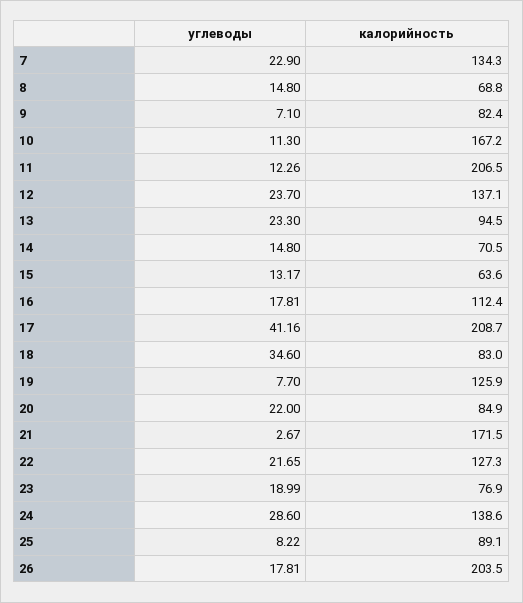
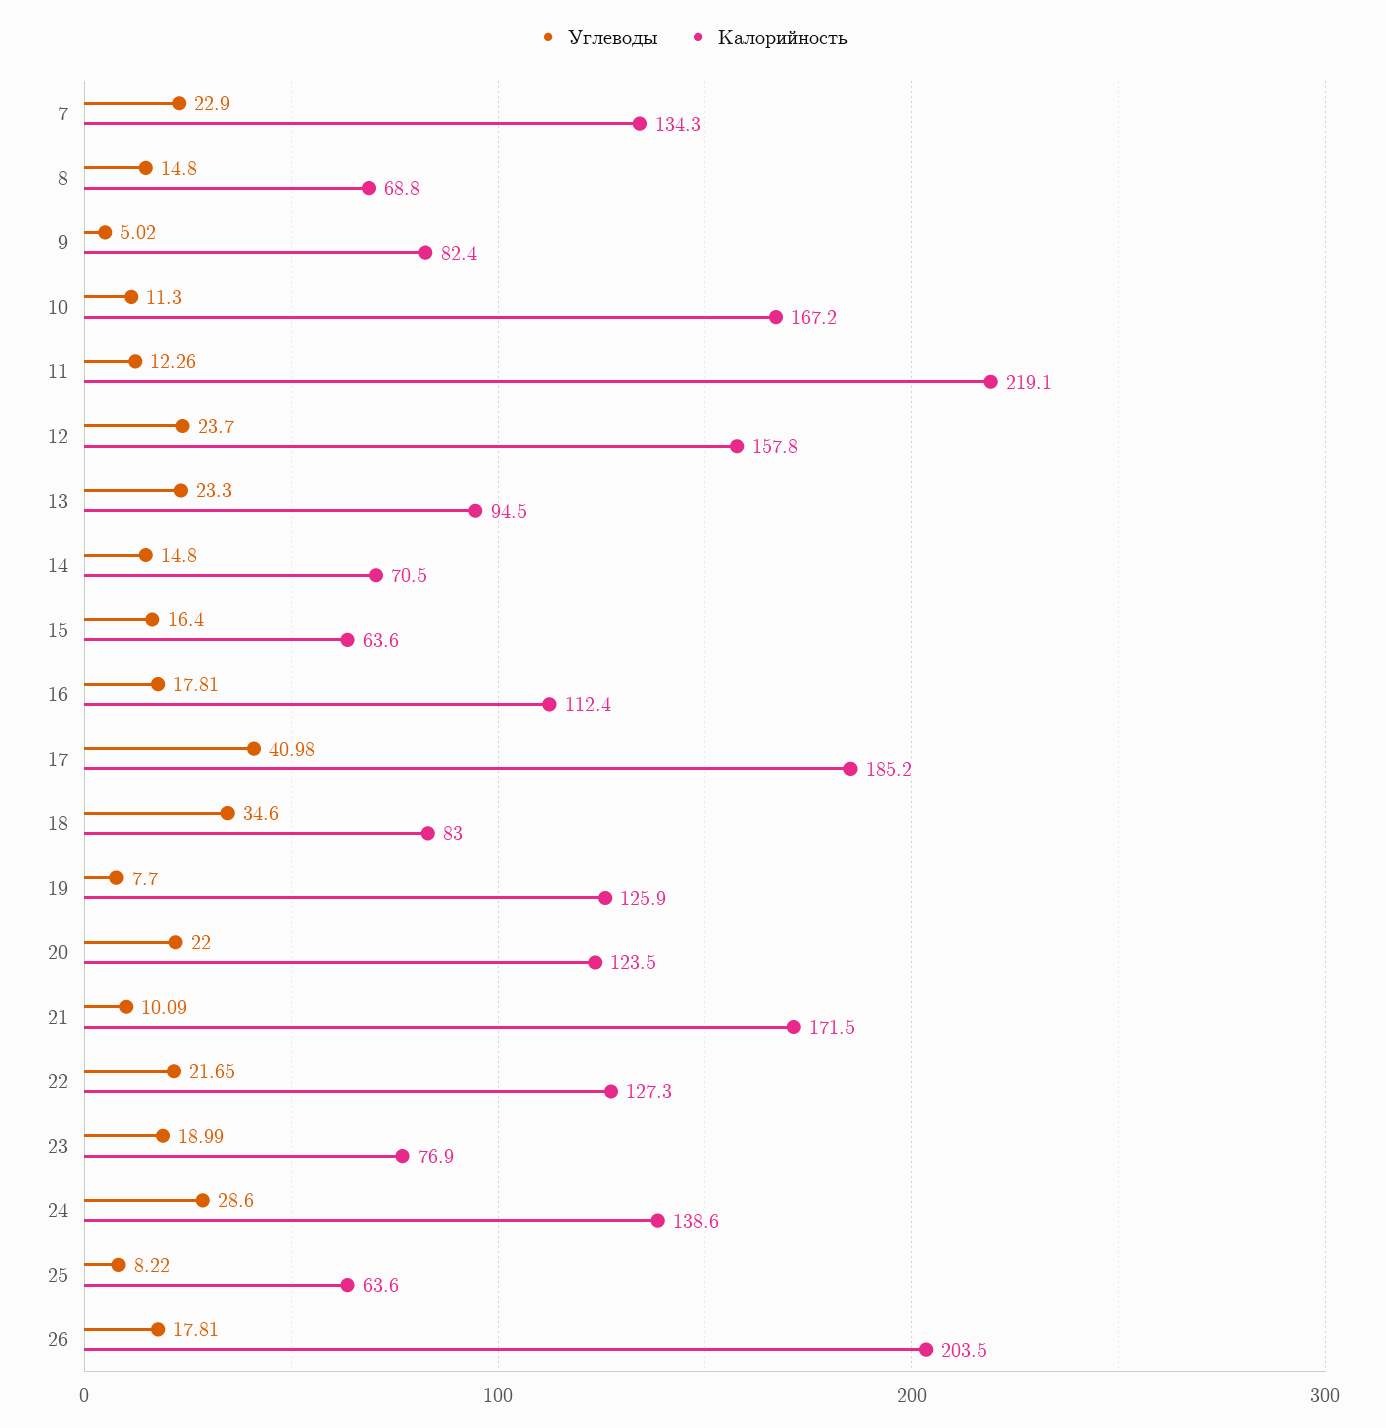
  {
    "углеводы": {
      "7": 22.9,
      "8": 14.8,
-     "9": 7.1,
+     "9": 5.02,
      "10": 11.3,
      "11": 12.26,
      "12": 23.7,
      "13": 23.3,
      "14": 14.8,
-     "15": 13.17,
+     "15": 16.4,
      "16": 17.81,
-     "17": 41.16,
+     "17": 40.98,
      "18": 34.6,
      "19": 7.7,
      "20": 22,
-     "21": 2.67,
+     "21": 10.09,
      "22": 21.65,
      "23": 18.99,
      "24": 28.6,
      "25": 8.22,
      "26": 17.81
    },
    "калорийность": {
      "7": 134.3,
      "8": 68.8,
      "9": 82.4,
      "10": 167.2,
-     "11": 206.5,
+     "11": 219.1,
-     "12": 137.1,
+     "12": 157.8,
      "13": 94.5,
      "14": 70.5,
      "15": 63.6,
      "16": 112.4,
-     "17": 208.7,
+     "17": 185.2,
      "18": 83,
      "19": 125.9,
-     "20": 84.9,
+     "20": 123.5,
      "21": 171.5,
      "22": 127.3,
      "23": 76.9,
      "24": 138.6,
-     "25": 89.1,
+     "25": 63.6,
      "26": 203.5
    }
  }

